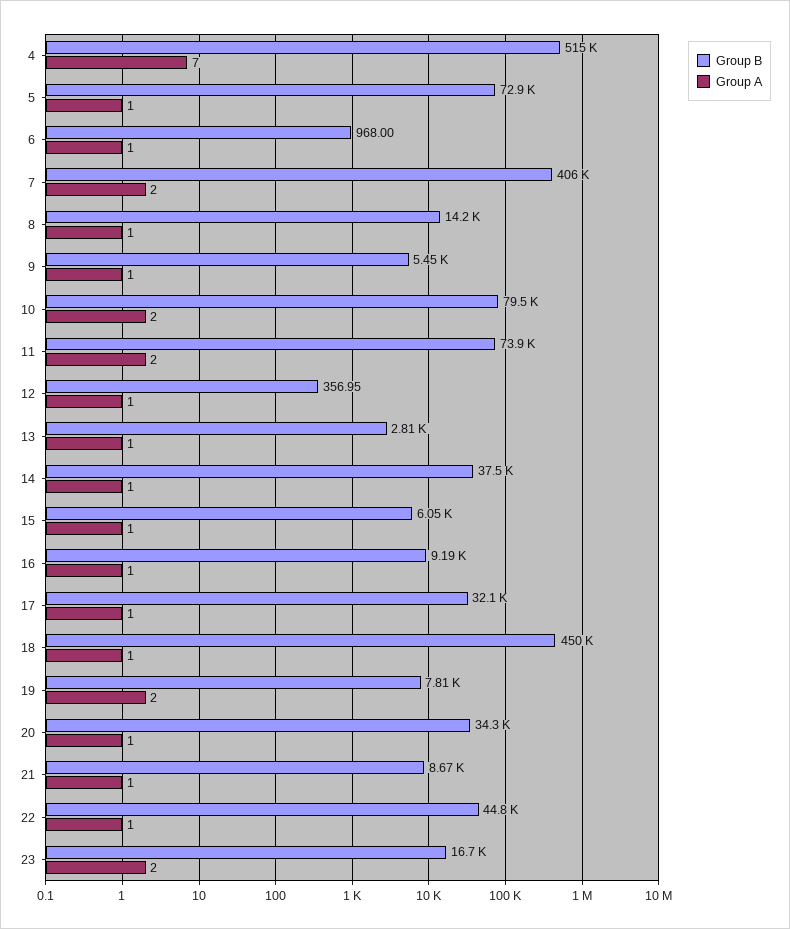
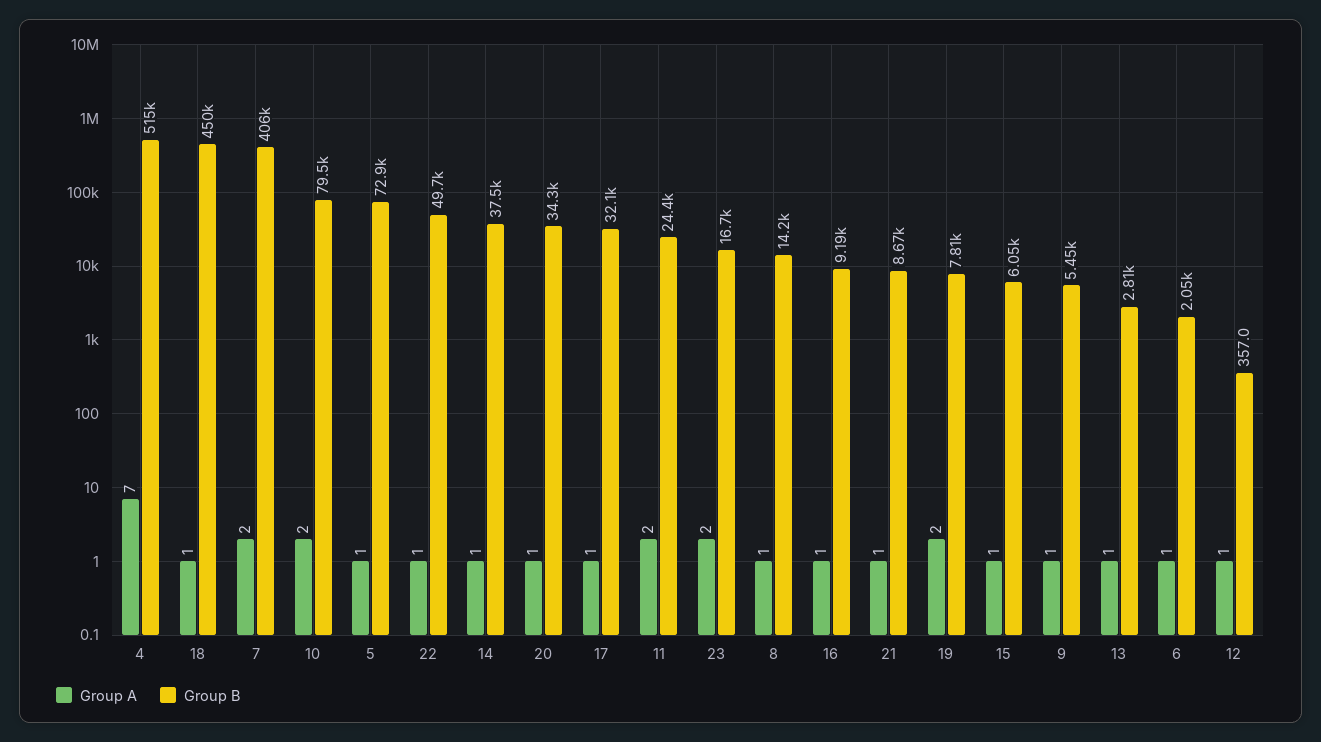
  {
    "Group B": {
      "4": 515000,
      "5": 72900,
-     "6": 968,
+     "6": 2050,
      "7": 406000,
      "8": 14200,
      "9": 5450,
      "10": 79500,
-     "11": 73900,
+     "11": 24400,
      "12": 356.95,
      "13": 2810,
      "14": 37500,
      "15": 6050,
      "16": 9190,
      "17": 32100,
      "18": 450000,
      "19": 7810,
      "20": 34300,
      "21": 8670,
-     "22": 44800,
+     "22": 49700,
      "23": 16700
    },
    "Group A": {
      "4": 7,
      "5": 1,
      "6": 1,
      "7": 2,
      "8": 1,
      "9": 1,
      "10": 2,
      "11": 2,
      "12": 1,
      "13": 1,
      "14": 1,
      "15": 1,
      "16": 1,
      "17": 1,
      "18": 1,
      "19": 2,
      "20": 1,
      "21": 1,
      "22": 1,
      "23": 2
    }
  }

